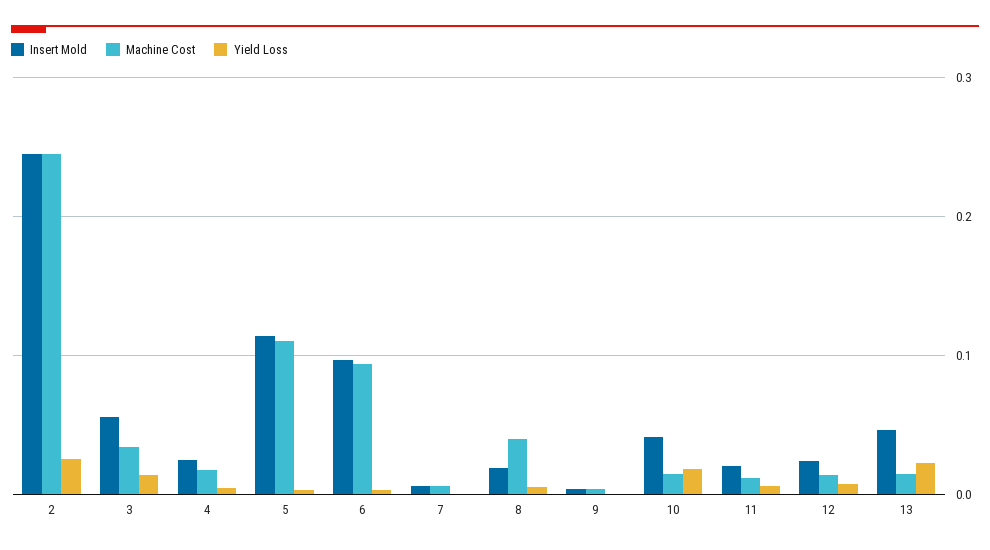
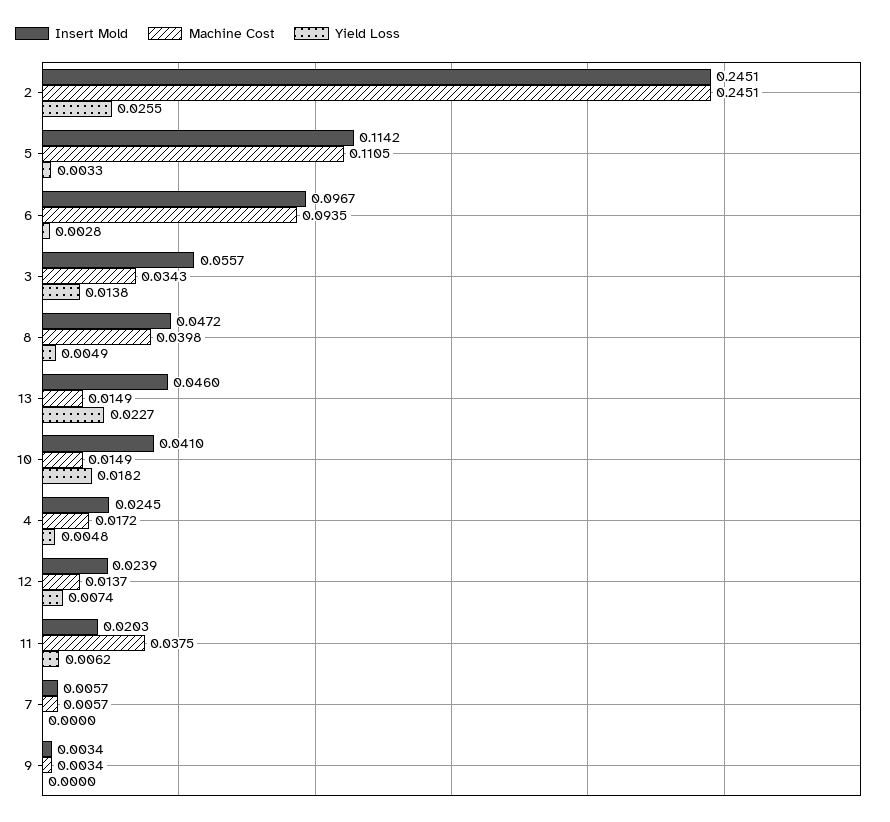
  {
    "Insert Mold": {
      "2": 0.2451,
      "3": 0.0557,
      "4": 0.0245,
      "5": 0.1142,
      "6": 0.0967,
      "7": 0.0057,
-     "8": 0.02,
+     "8": 0.0472,
      "9": 0.0034,
      "10": 0.041,
      "11": 0.0203,
      "12": 0.0239,
      "13": 0.046
    },
    "Machine Cost": {
      "2": 0.2451,
      "3": 0.0343,
      "4": 0.0172,
      "5": 0.1105,
      "6": 0.0935,
      "7": 0.0057,
      "8": 0.0398,
      "9": 0.0034,
      "10": 0.0149,
-     "11": 0.01,
+     "11": 0.0375,
      "12": 0.0137,
      "13": 0.0149
    },
    "Yield Loss": {
      "2": 0.0255,
      "3": 0.0138,
      "4": 0.0048,
      "5": 0.0033,
      "6": 0.0028,
      "7": 0,
      "8": 0.0049,
      "9": 0,
      "10": 0.0182,
      "11": 0.0062,
      "12": 0.0074,
      "13": 0.0227
    }
  }

